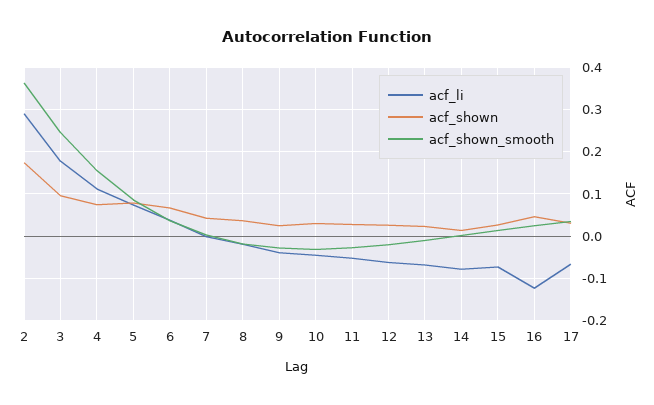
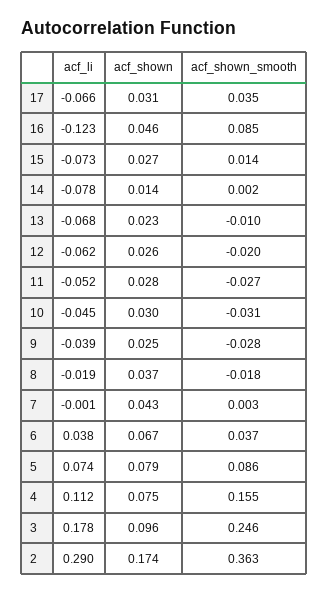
  {
    "acf_li": {
      "2": 0.29,
      "3": 0.178,
      "4": 0.112,
      "5": 0.074,
      "6": 0.038,
      "7": -0.001,
      "8": -0.019,
      "9": -0.039,
      "10": -0.045,
      "11": -0.052,
      "12": -0.062,
      "13": -0.068,
      "14": -0.078,
      "15": -0.073,
      "16": -0.123,
      "17": -0.066
    },
    "acf_shown": {
      "2": 0.174,
      "3": 0.096,
      "4": 0.075,
      "5": 0.079,
      "6": 0.067,
      "7": 0.043,
      "8": 0.037,
      "9": 0.025,
      "10": 0.03,
      "11": 0.028,
      "12": 0.026,
      "13": 0.023,
      "14": 0.014,
      "15": 0.027,
      "16": 0.046,
      "17": 0.031
    },
    "acf_shown_smooth": {
      "2": 0.363,
      "3": 0.246,
      "4": 0.155,
      "5": 0.086,
      "6": 0.037,
      "7": 0.003,
      "8": -0.018,
      "9": -0.028,
      "10": -0.031,
      "11": -0.027,
      "12": -0.02,
      "13": -0.01,
      "14": 0.002,
      "15": 0.014,
-     "16": 0.02,
+     "16": 0.085,
      "17": 0.035
    }
  }

